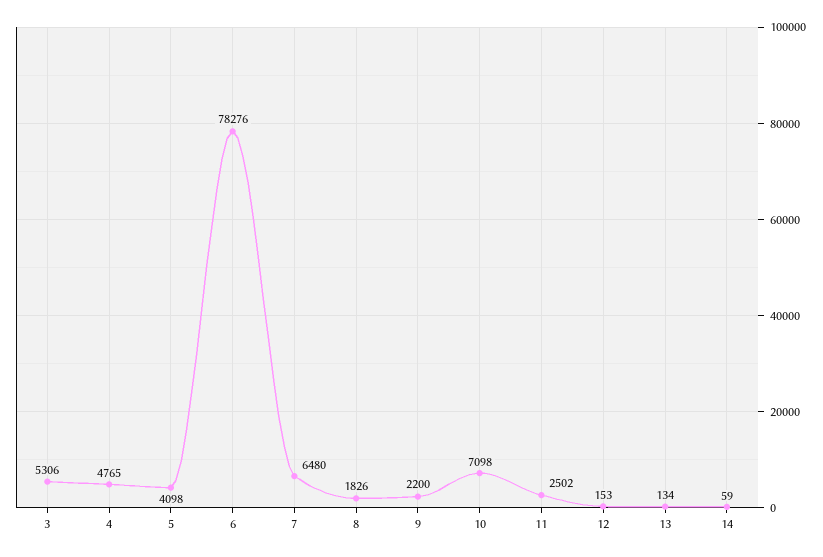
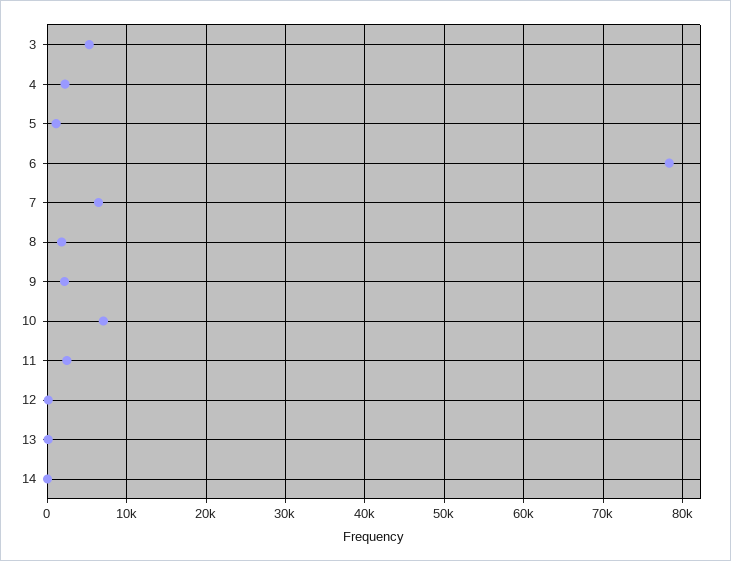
  {
    "3": 5306,
-   "4": 4765,
+   "4": 2000,
-   "5": 4098,
+   "5": 1000,
    "6": 78276,
    "7": 6480,
    "8": 1826,
    "9": 2200,
    "10": 7098,
    "11": 2502,
    "12": 153,
    "13": 134,
    "14": 59
  }

